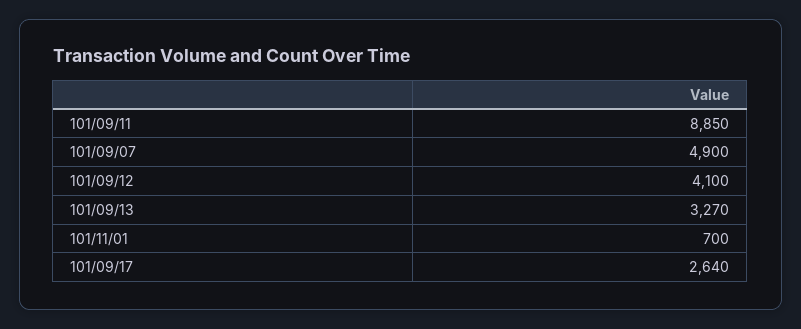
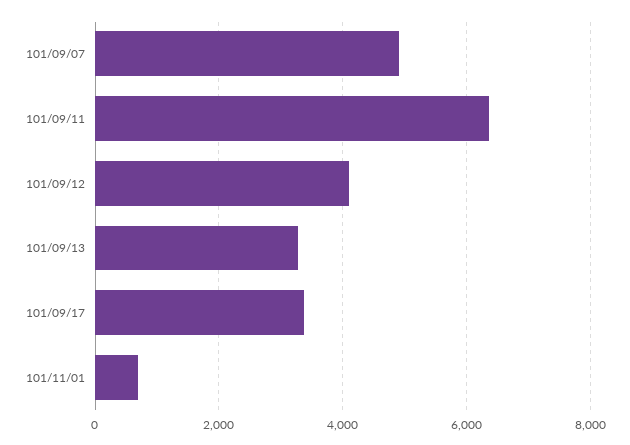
  {
-   "101/09/11": 8850,
+   "101/09/11": 6400,
    "101/09/07": 4900,
    "101/09/12": 4100,
    "101/09/13": 3270,
    "101/11/01": 700,
-   "101/09/17": 2640
+   "101/09/17": 3400
  }

